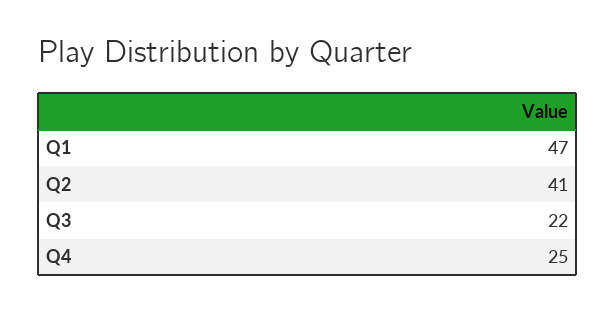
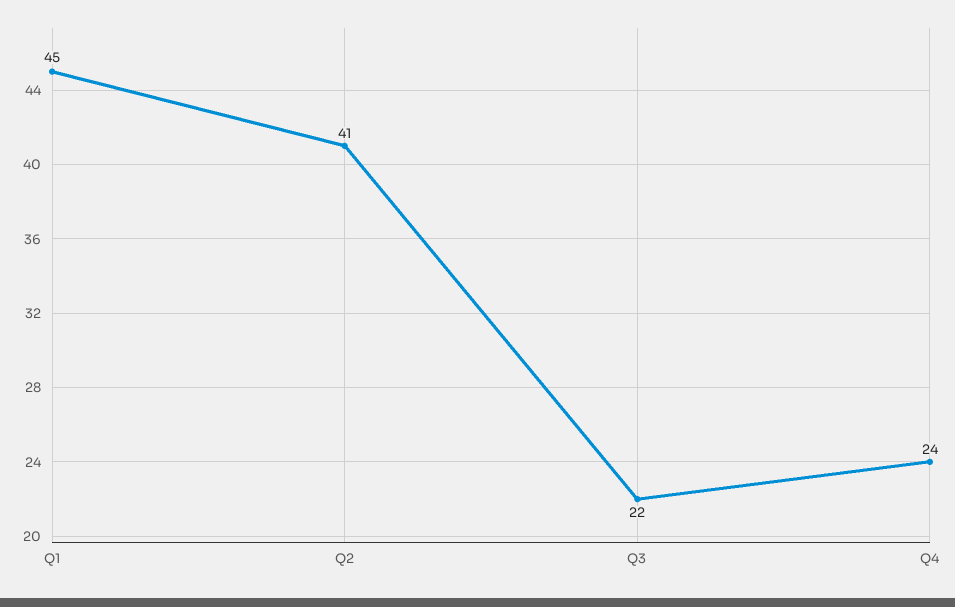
  {
-   "Q1": 47,
+   "Q1": 45,
    "Q2": 41,
    "Q3": 22,
-   "Q4": 25
+   "Q4": 24
  }

